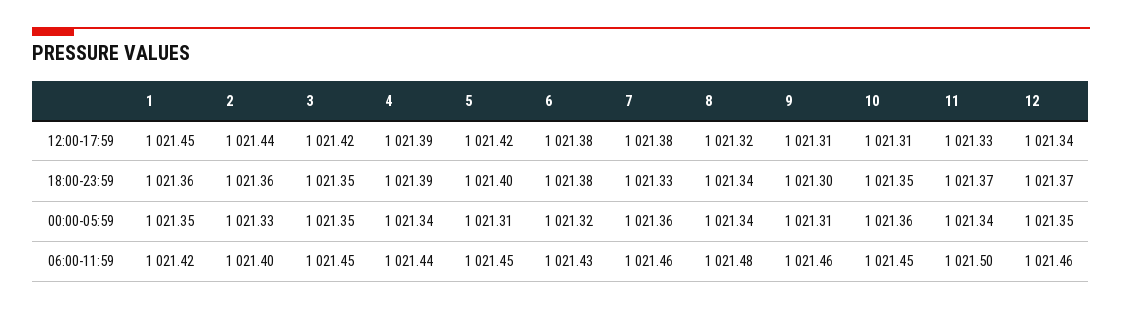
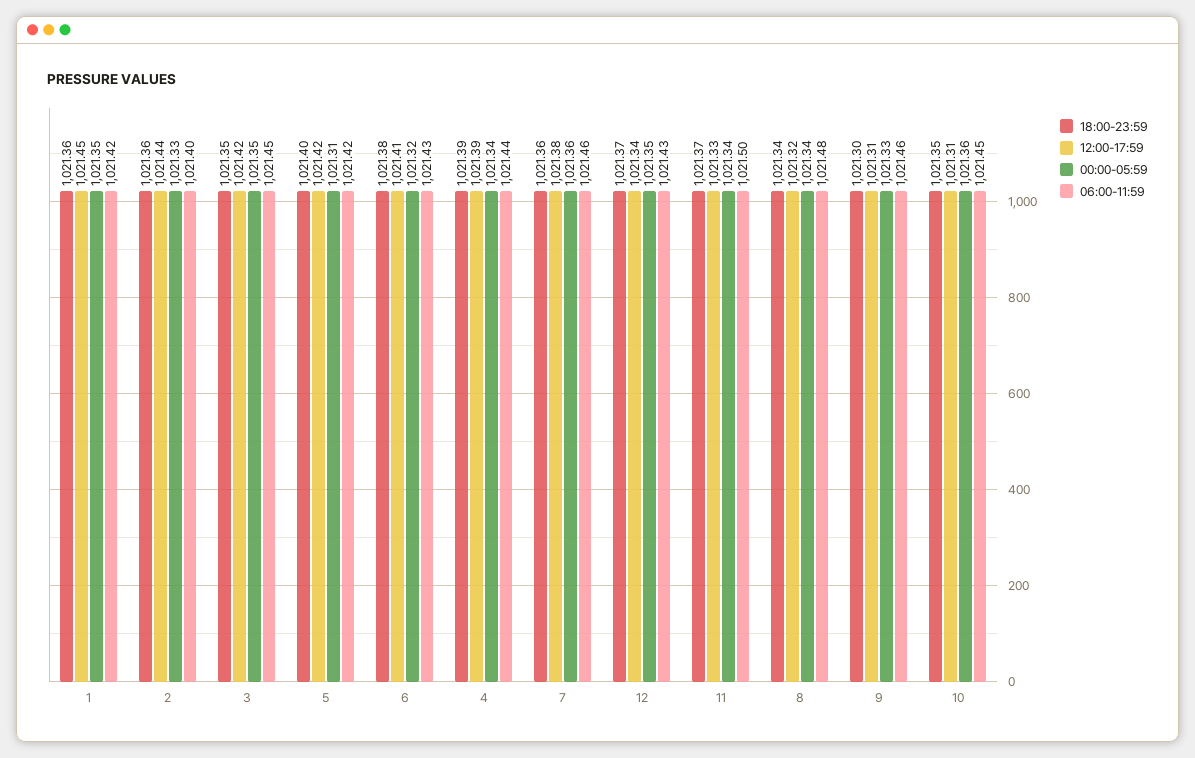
  {
    "12:00-17:59": {
      "1": 1021.45,
      "2": 1021.44,
      "3": 1021.42,
      "4": 1021.39,
      "5": 1021.42,
-     "6": 1021.38,
+     "6": 1021.41,
      "7": 1021.38,
      "8": 1021.32,
      "9": 1021.31,
      "10": 1021.31,
      "11": 1021.33,
      "12": 1021.34
    },
    "18:00-23:59": {
      "1": 1021.36,
      "2": 1021.36,
      "3": 1021.35,
      "4": 1021.39,
      "5": 1021.4,
      "6": 1021.38,
-     "7": 1021.33,
+     "7": 1021.36,
      "8": 1021.34,
      "9": 1021.3,
      "10": 1021.35,
      "11": 1021.37,
      "12": 1021.37
    },
    "00:00-05:59": {
      "1": 1021.35,
      "2": 1021.33,
      "3": 1021.35,
      "4": 1021.34,
      "5": 1021.31,
      "6": 1021.32,
      "7": 1021.36,
      "8": 1021.34,
-     "9": 1021.31,
+     "9": 1021.33,
      "10": 1021.36,
      "11": 1021.34,
      "12": 1021.35
    },
    "06:00-11:59": {
      "1": 1021.42,
      "2": 1021.4,
      "3": 1021.45,
      "4": 1021.44,
-     "5": 1021.45,
+     "5": 1021.42,
      "6": 1021.43,
      "7": 1021.46,
      "8": 1021.48,
      "9": 1021.46,
      "10": 1021.45,
      "11": 1021.5,
-     "12": 1021.46
+     "12": 1021.43
    }
  }

